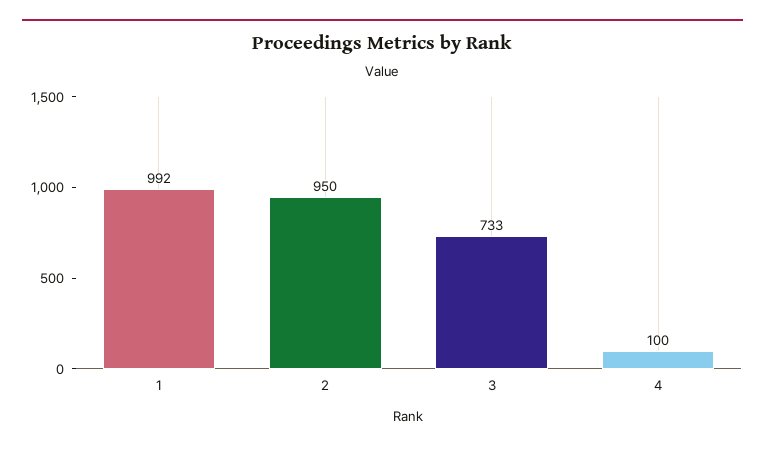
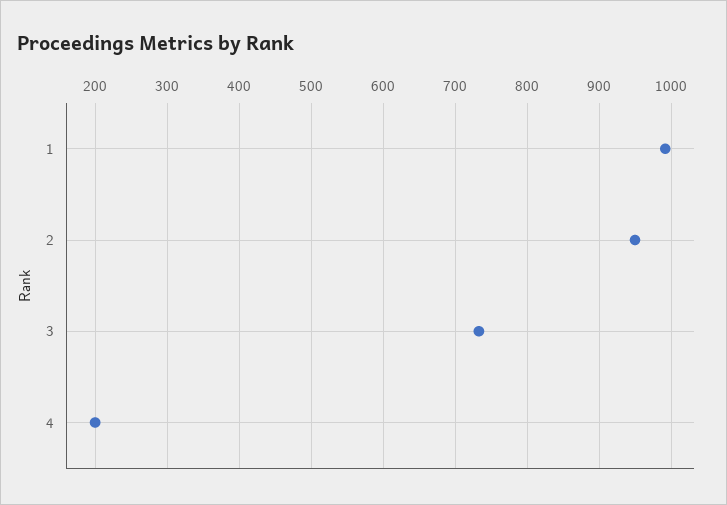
  {
    "1": 992,
    "2": 950,
    "3": 733,
-   "4": 100
+   "4": 200
  }

